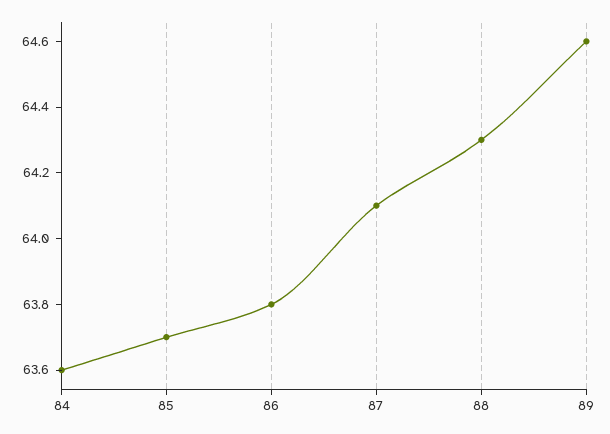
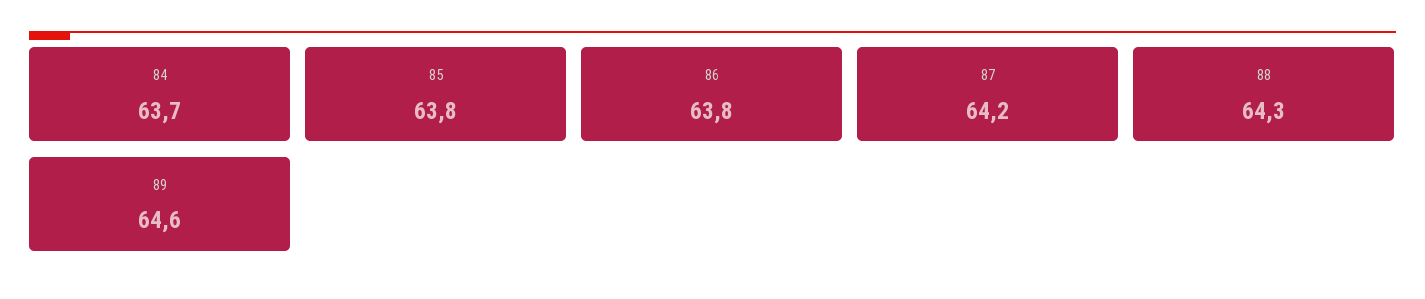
  {
-   "84": 63.6,
+   "84": 63.7,
-   "85": 63.7,
+   "85": 63.8,
    "86": 63.8,
-   "87": 64.1,
+   "87": 64.2,
    "88": 64.3,
    "89": 64.6
  }

